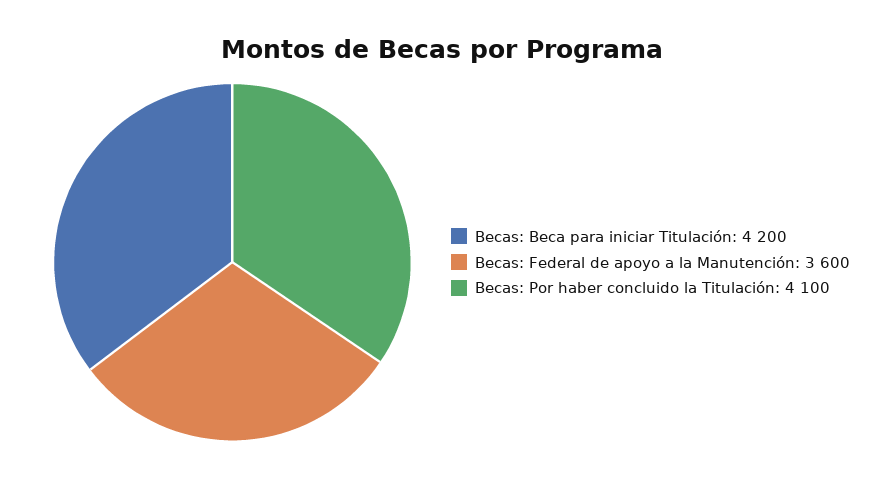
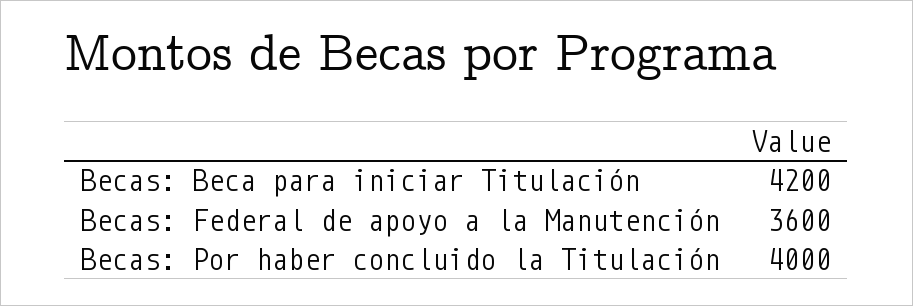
  {
    "Becas: Beca para iniciar Titulación": 4200,
    "Becas: Federal de apoyo a la Manutención": 3600,
-   "Becas: Por haber concluido la Titulación": 4100
+   "Becas: Por haber concluido la Titulación": 4000
  }

